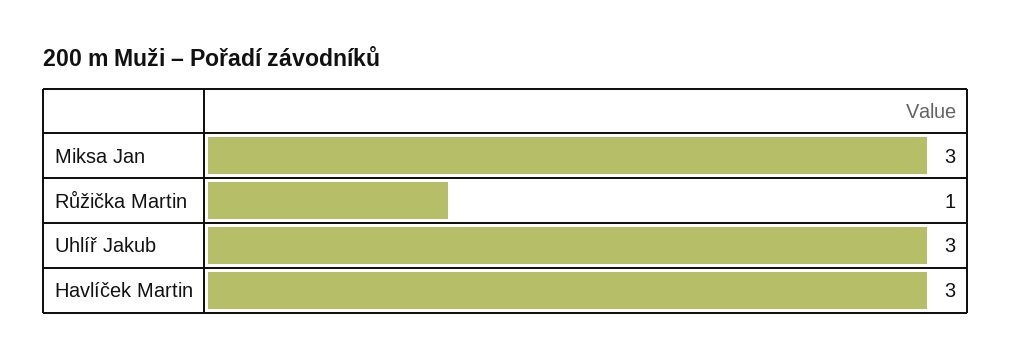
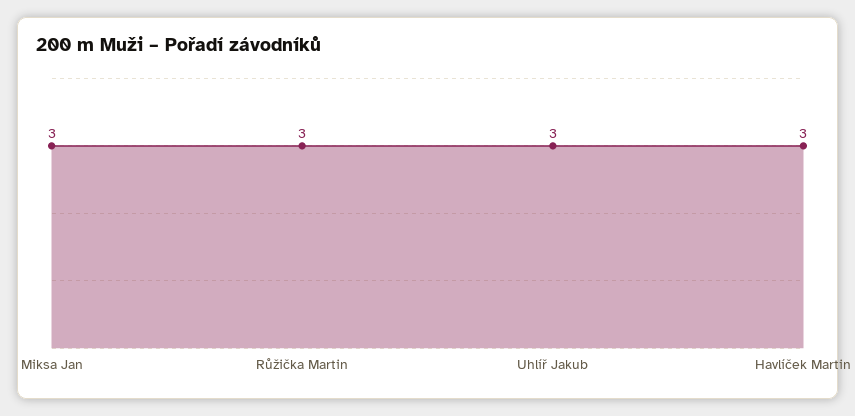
  {
    "Miksa Jan": 3,
-   "Růžička Martin": 1,
+   "Růžička Martin": 3,
    "Uhlíř Jakub": 3,
    "Havlíček Martin": 3
  }

